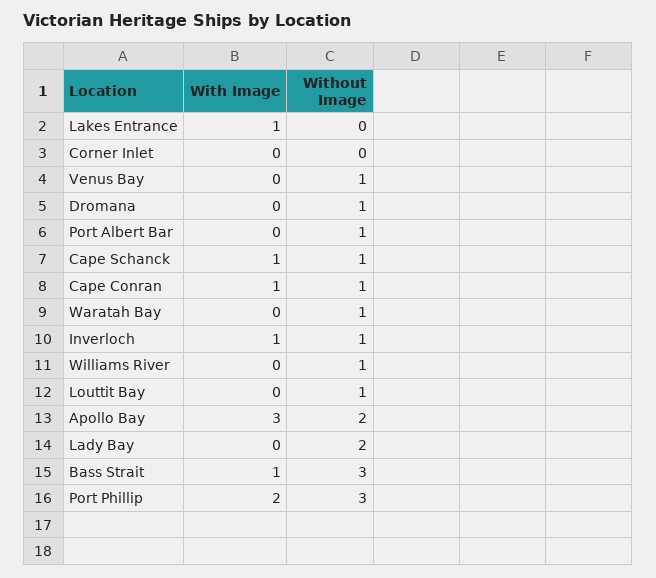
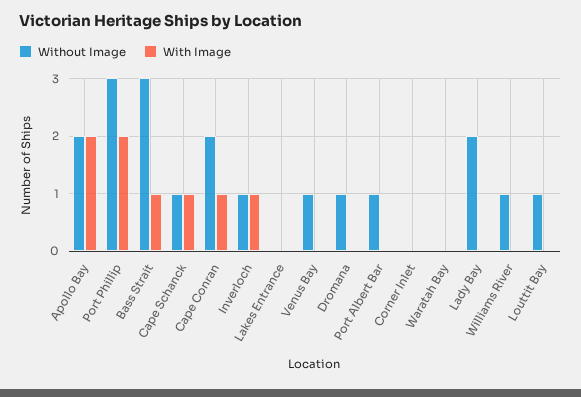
  {
    "With Image": {
-     "Lakes Entrance": 1,
+     "Lakes Entrance": 0,
      "Corner Inlet": 0,
      "Venus Bay": 0,
      "Dromana": 0,
      "Port Albert Bar": 0,
      "Cape Schanck": 1,
      "Cape Conran": 1,
      "Waratah Bay": 0,
      "Inverloch": 1,
      "Williams River": 0,
      "Louttit Bay": 0,
-     "Apollo Bay": 3,
+     "Apollo Bay": 2,
      "Lady Bay": 0,
      "Bass Strait": 1,
      "Port Phillip": 2
    },
    "Without Image": {
      "Lakes Entrance": 0,
      "Corner Inlet": 0,
      "Venus Bay": 1,
      "Dromana": 1,
      "Port Albert Bar": 1,
      "Cape Schanck": 1,
-     "Cape Conran": 1,
+     "Cape Conran": 2,
-     "Waratah Bay": 1,
+     "Waratah Bay": 0,
      "Inverloch": 1,
      "Williams River": 1,
      "Louttit Bay": 1,
      "Apollo Bay": 2,
      "Lady Bay": 2,
      "Bass Strait": 3,
      "Port Phillip": 3
    }
  }

